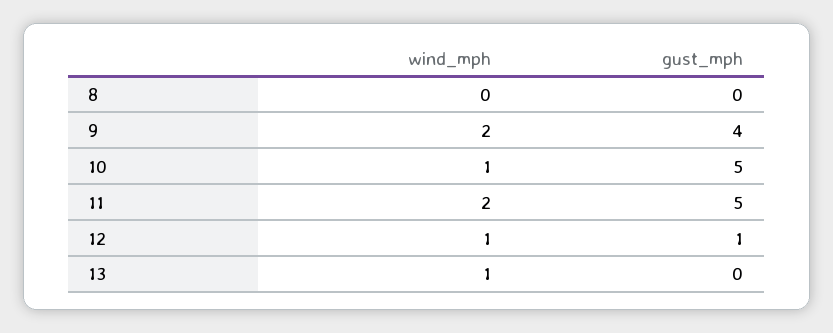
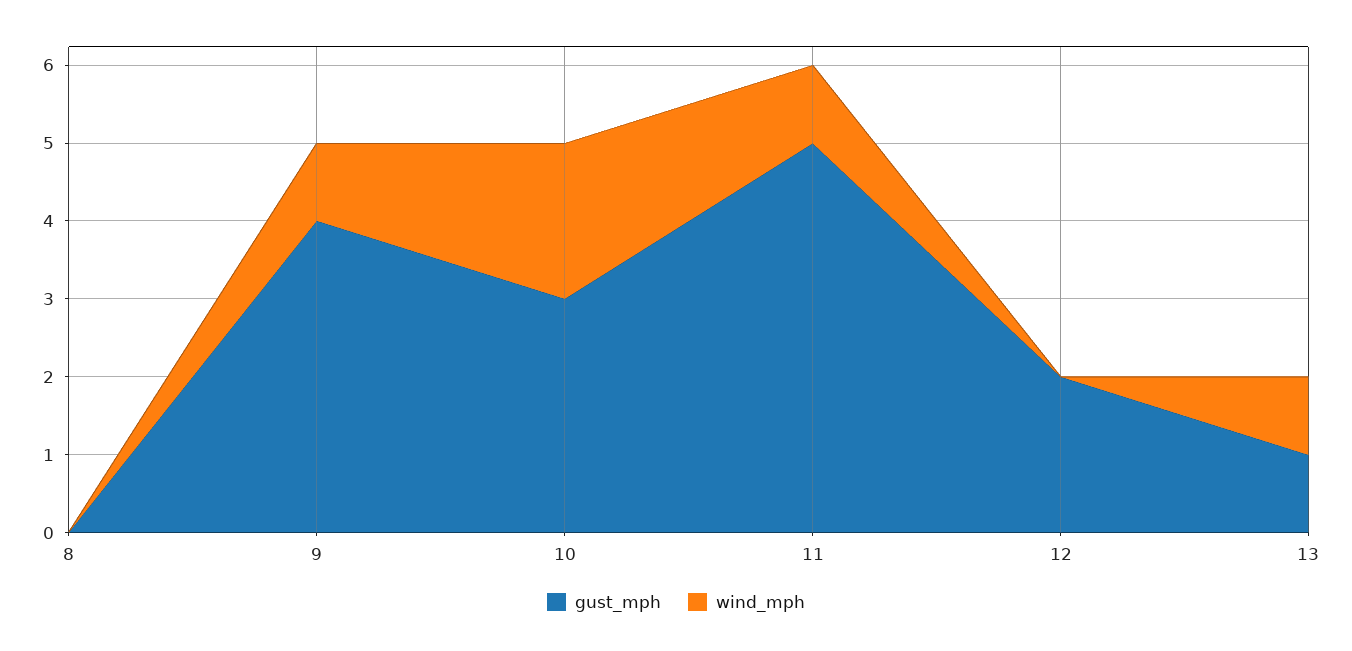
  {
    "wind_mph": {
      "8": 0,
-     "9": 2,
+     "9": 1,
-     "10": 1,
+     "10": 2,
-     "11": 2,
+     "11": 1,
-     "12": 1,
+     "12": 0,
      "13": 1
    },
    "gust_mph": {
      "8": 0,
      "9": 4,
-     "10": 5,
+     "10": 3,
      "11": 5,
-     "12": 1,
+     "12": 2,
-     "13": 0
+     "13": 1
    }
  }

